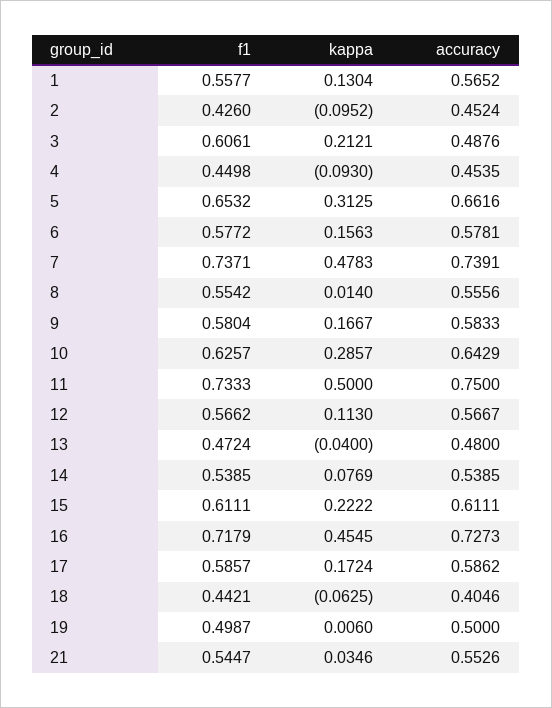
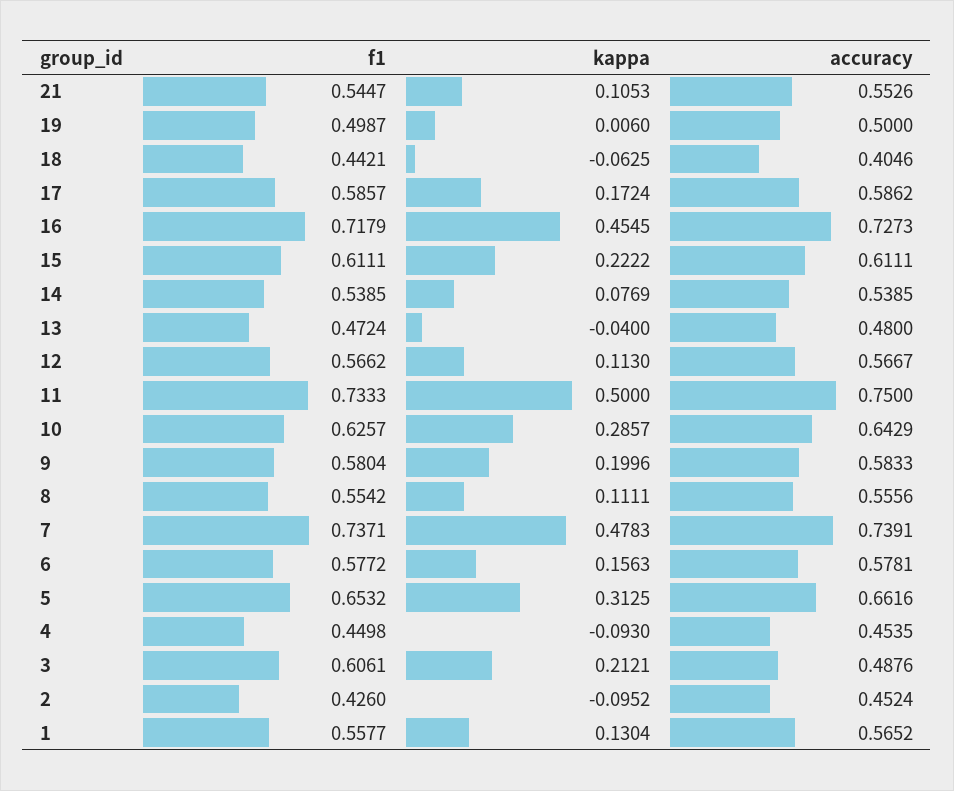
  {
    "f1": {
      "1": 0.5577,
      "2": 0.426,
      "3": 0.6061,
      "4": 0.4498,
      "5": 0.6532,
      "6": 0.5772,
      "7": 0.7371,
      "8": 0.5542,
      "9": 0.5804,
      "10": 0.6257,
      "11": 0.7333,
      "12": 0.5662,
      "13": 0.4724,
      "14": 0.5385,
      "15": 0.6111,
      "16": 0.7179,
      "17": 0.5857,
      "18": 0.4421,
      "19": 0.4987,
      "21": 0.5447
    },
    "kappa": {
      "1": 0.1304,
      "2": -0.0952,
      "3": 0.2121,
      "4": -0.093,
      "5": 0.3125,
      "6": 0.1563,
      "7": 0.4783,
-     "8": 0.014,
+     "8": 0.1111,
-     "9": 0.1667,
+     "9": 0.1996,
      "10": 0.2857,
      "11": 0.5,
      "12": 0.113,
      "13": -0.04,
      "14": 0.0769,
      "15": 0.2222,
      "16": 0.4545,
      "17": 0.1724,
      "18": -0.0625,
      "19": 0.006,
-     "21": 0.0346
+     "21": 0.1053
    },
    "accuracy": {
      "1": 0.5652,
      "2": 0.4524,
      "3": 0.4876,
      "4": 0.4535,
      "5": 0.6616,
      "6": 0.5781,
      "7": 0.7391,
      "8": 0.5556,
      "9": 0.5833,
      "10": 0.6429,
      "11": 0.75,
      "12": 0.5667,
      "13": 0.48,
      "14": 0.5385,
      "15": 0.6111,
      "16": 0.7273,
      "17": 0.5862,
      "18": 0.4046,
      "19": 0.5,
      "21": 0.5526
    }
  }

